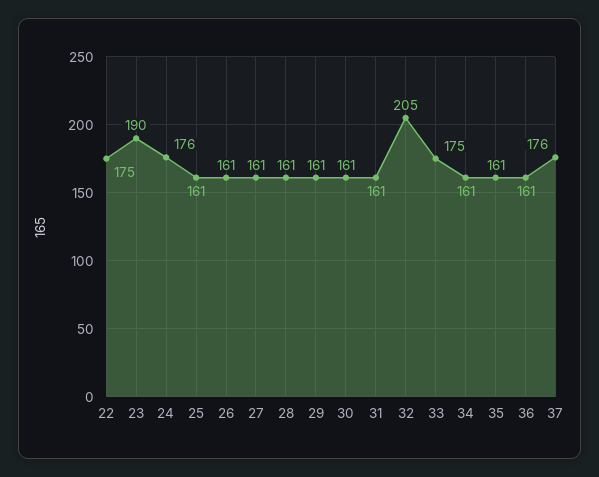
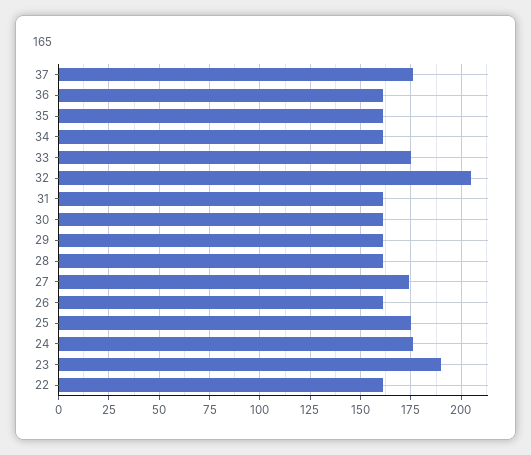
  {
-   "22": 175,
+   "22": 160,
    "23": 190,
    "24": 176,
-   "25": 161,
+   "25": 175,
    "26": 161,
-   "27": 161,
+   "27": 175,
    "28": 161,
    "29": 161,
    "30": 161,
    "31": 161,
    "32": 205,
    "33": 175,
    "34": 161,
    "35": 161,
    "36": 161,
    "37": 176
  }

